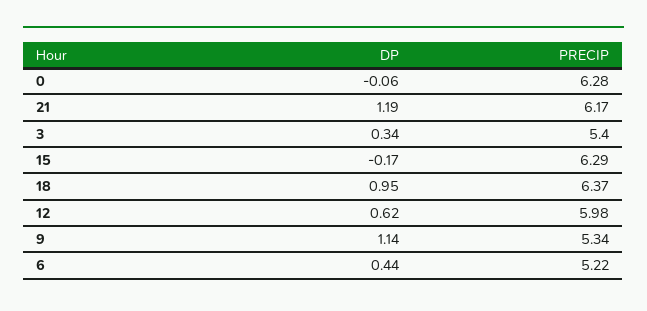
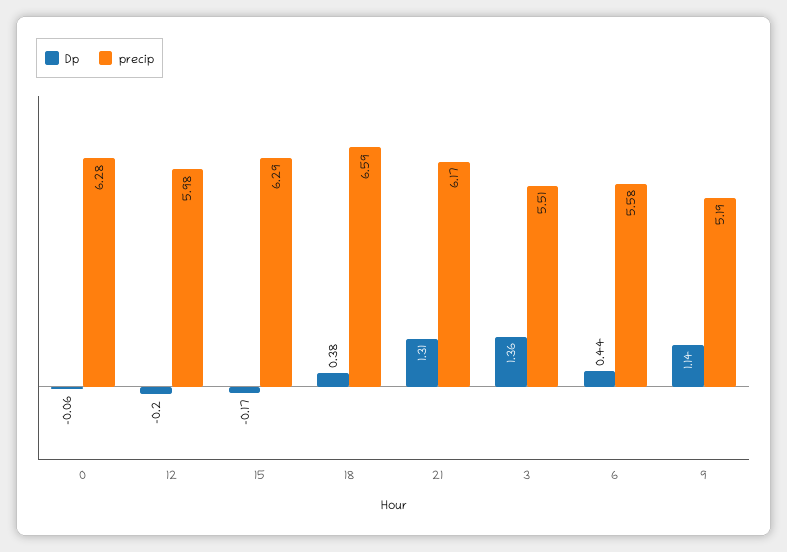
  {
    "DP": {
      "0": -0.06,
-     "21": 1.19,
+     "21": 1.31,
-     "3": 0.34,
+     "3": 1.36,
      "15": -0.17,
-     "18": 0.95,
+     "18": 0.38,
-     "12": 0.62,
+     "12": -0.2,
      "9": 1.14,
      "6": 0.44
    },
    "PRECIP": {
      "0": 6.28,
      "21": 6.17,
-     "3": 5.4,
+     "3": 5.51,
      "15": 6.29,
-     "18": 6.37,
+     "18": 6.59,
      "12": 5.98,
-     "9": 5.34,
+     "9": 5.19,
-     "6": 5.22
+     "6": 5.58
    }
  }

